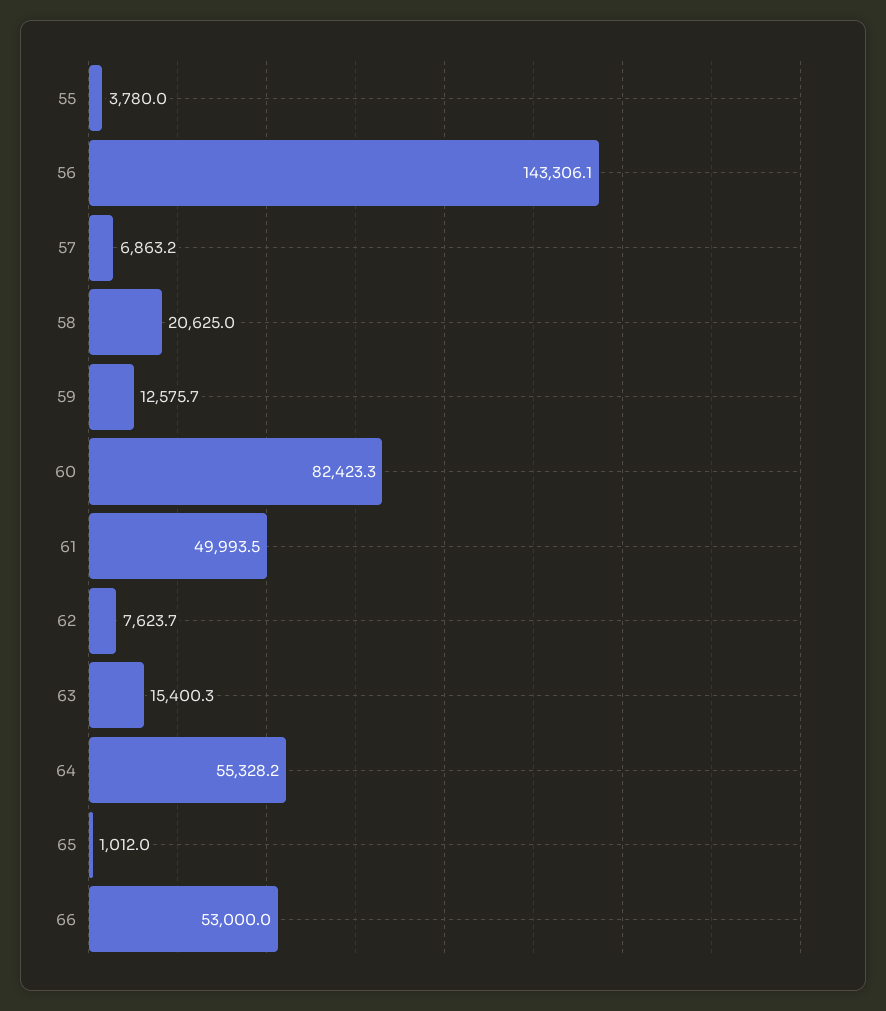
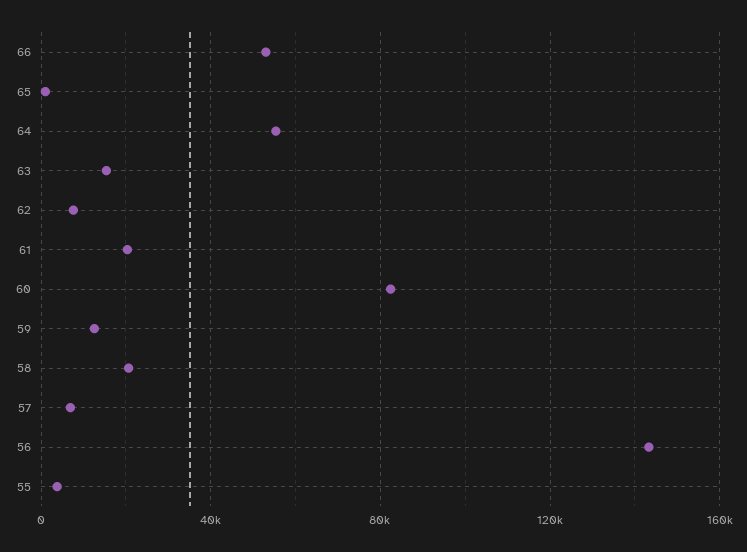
  {
    "55": 3780,
    "56": 143306.1,
    "57": 6863.2,
    "58": 20625,
    "59": 12575.7,
    "60": 82423.3,
-   "61": 49993.5,
+   "61": 20000,
    "62": 7623.7,
    "63": 15400.3,
    "64": 55328.2,
    "65": 1012,
    "66": 53000
  }

